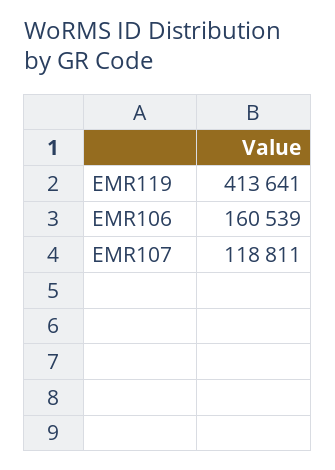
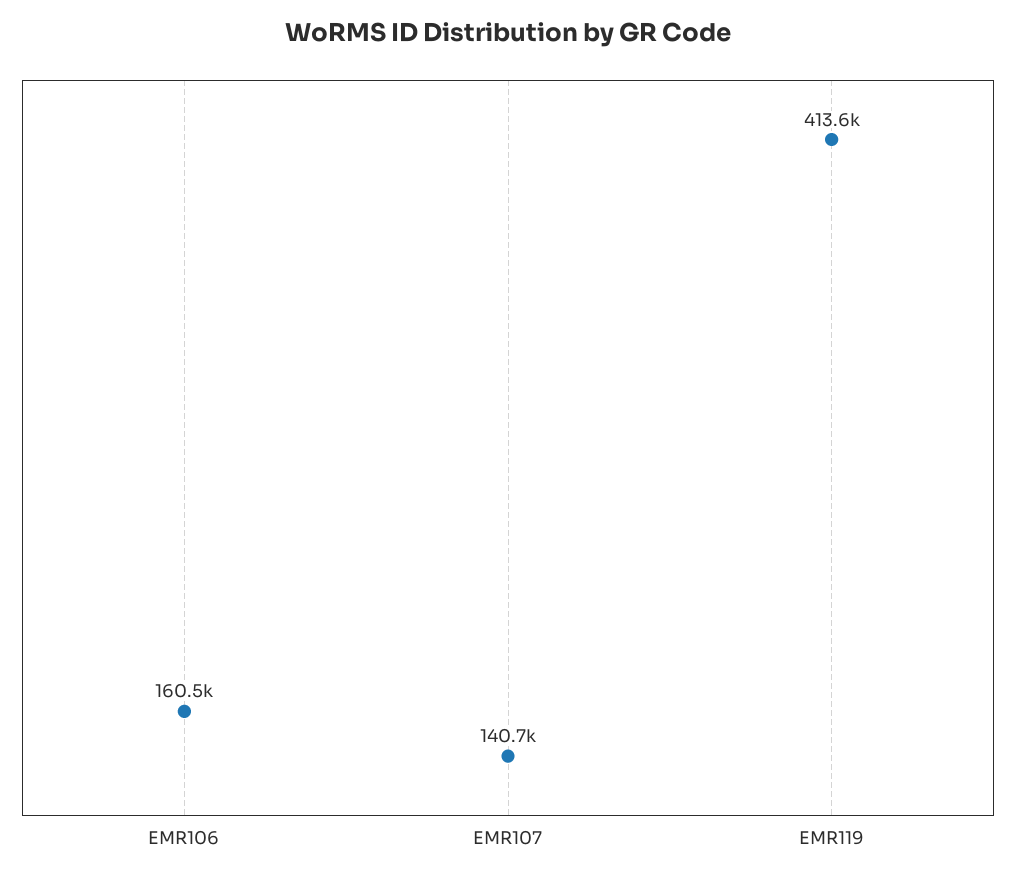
  {
    "EMR119": 413641,
    "EMR106": 160539,
-   "EMR107": 118811
+   "EMR107": 140700
  }

